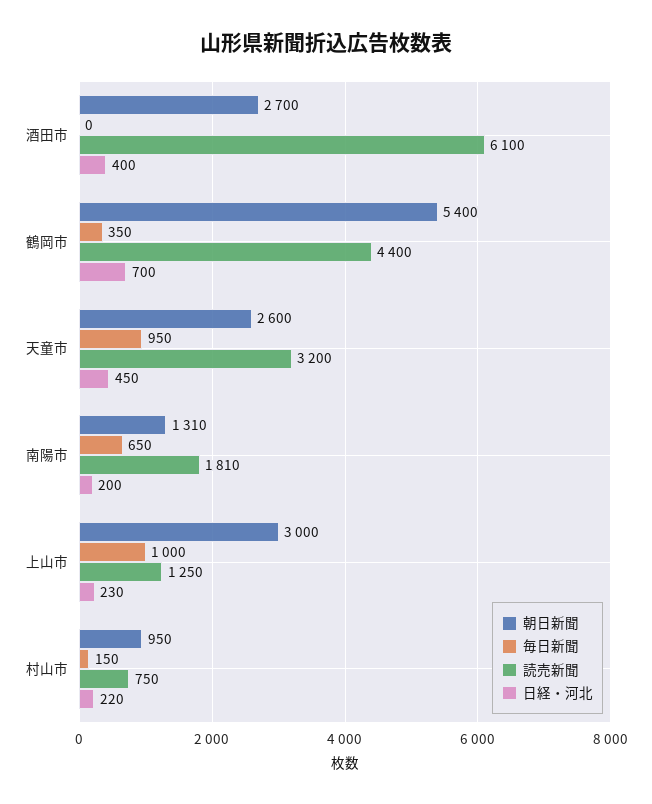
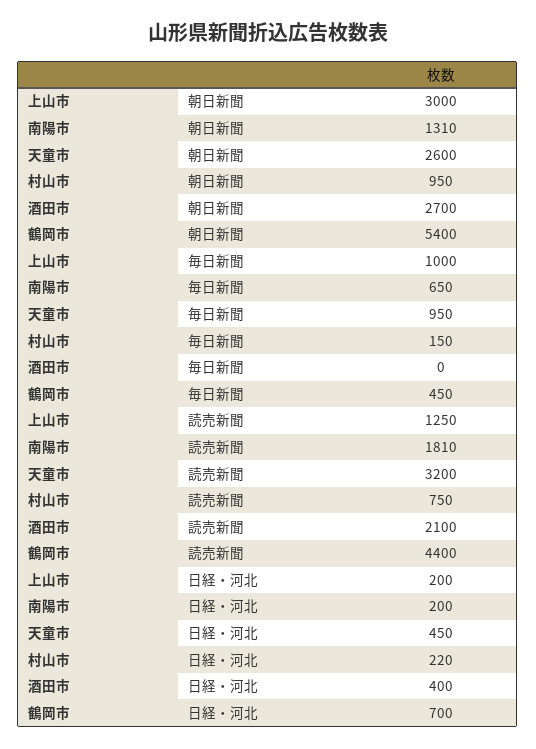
  {
    "朝日新聞": {
      "酒田市": 2700,
      "鶴岡市": 5400,
      "天童市": 2600,
      "南陽市": 1310,
      "上山市": 3000,
      "村山市": 950
    },
    "毎日新聞": {
      "酒田市": 0,
-     "鶴岡市": 350,
+     "鶴岡市": 450,
      "天童市": 950,
      "南陽市": 650,
      "上山市": 1000,
      "村山市": 150
    },
    "読売新聞": {
-     "酒田市": 6100,
+     "酒田市": 2100,
      "鶴岡市": 4400,
      "天童市": 3200,
      "南陽市": 1810,
      "上山市": 1250,
      "村山市": 750
    },
    "日経・河北": {
      "酒田市": 400,
      "鶴岡市": 700,
      "天童市": 450,
      "南陽市": 200,
-     "上山市": 230,
+     "上山市": 200,
      "村山市": 220
    }
  }

